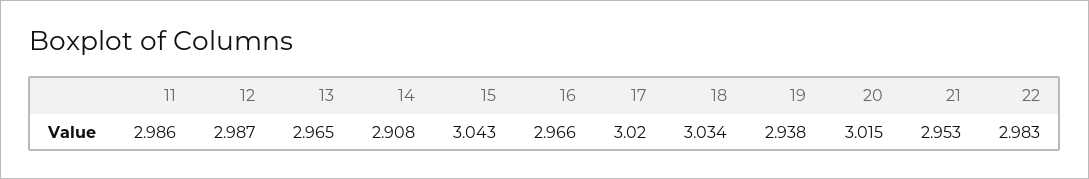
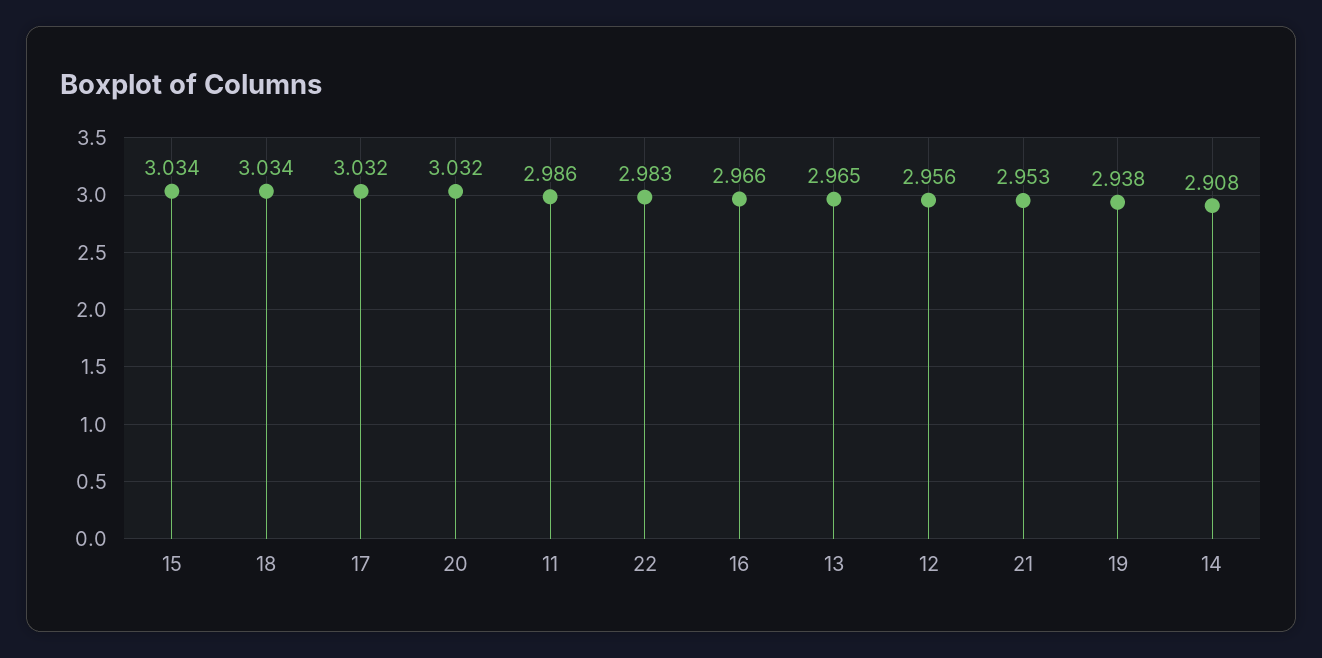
  {
    "11": 2.986,
-   "12": 2.987,
+   "12": 2.956,
    "13": 2.965,
    "14": 2.908,
-   "15": 3.043,
+   "15": 3.034,
    "16": 2.966,
-   "17": 3.02,
+   "17": 3.032,
    "18": 3.034,
    "19": 2.938,
-   "20": 3.015,
+   "20": 3.032,
    "21": 2.953,
    "22": 2.983
  }

